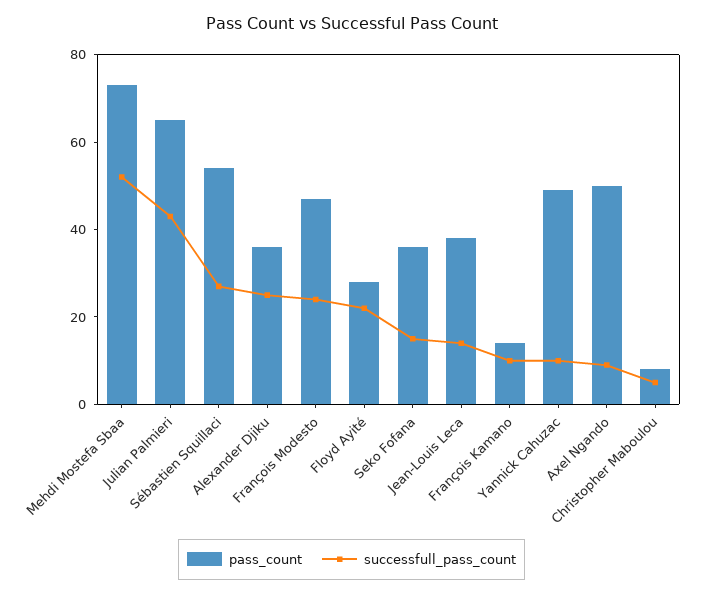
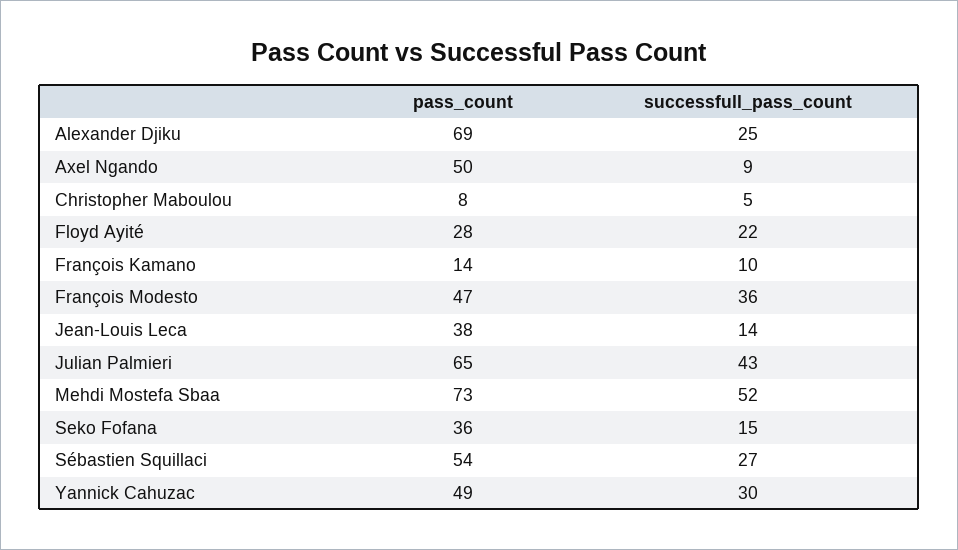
  {
    "pass_count": {
      "Mehdi Mostefa Sbaa": 73,
      "Julian Palmieri": 65,
      "Sébastien Squillaci": 54,
-     "Alexander Djiku": 35,
+     "Alexander Djiku": 69,
      "François Modesto": 47,
      "Floyd Ayité": 28,
      "Seko Fofana": 36,
      "Jean-Louis Leca": 38,
      "François Kamano": 14,
      "Yannick Cahuzac": 49,
      "Axel Ngando": 50,
      "Christopher Maboulou": 8
    },
    "successfull_pass_count": {
      "Mehdi Mostefa Sbaa": 52,
      "Julian Palmieri": 43,
      "Sébastien Squillaci": 27,
      "Alexander Djiku": 25,
-     "François Modesto": 25,
+     "François Modesto": 36,
      "Floyd Ayité": 22,
      "Seko Fofana": 15,
      "Jean-Louis Leca": 14,
      "François Kamano": 10,
-     "Yannick Cahuzac": 10,
+     "Yannick Cahuzac": 30,
      "Axel Ngando": 9,
      "Christopher Maboulou": 5
    }
  }

